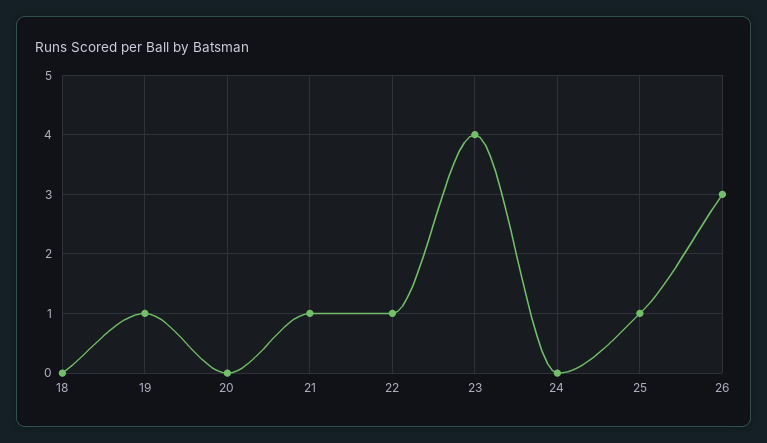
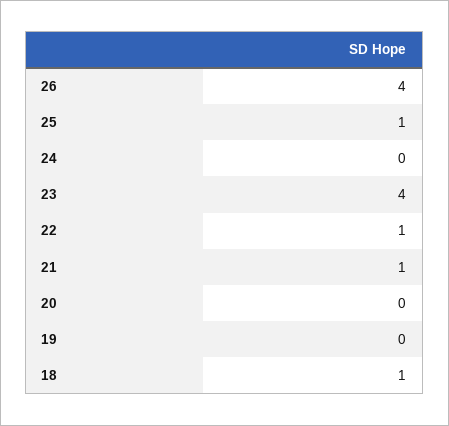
  {
-   "18": 0,
+   "18": 1,
-   "19": 1,
+   "19": 0,
    "20": 0,
    "21": 1,
    "22": 1,
    "23": 4,
    "24": 0,
    "25": 1,
-   "26": 3
+   "26": 4
  }

